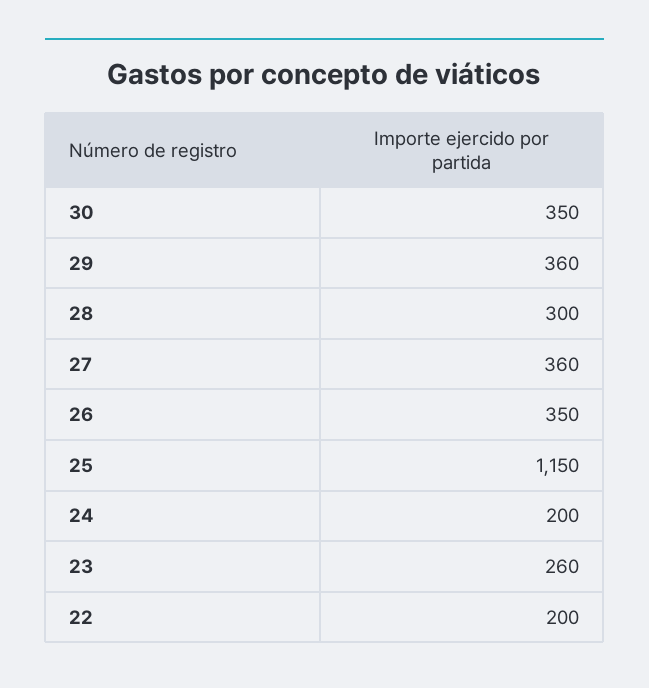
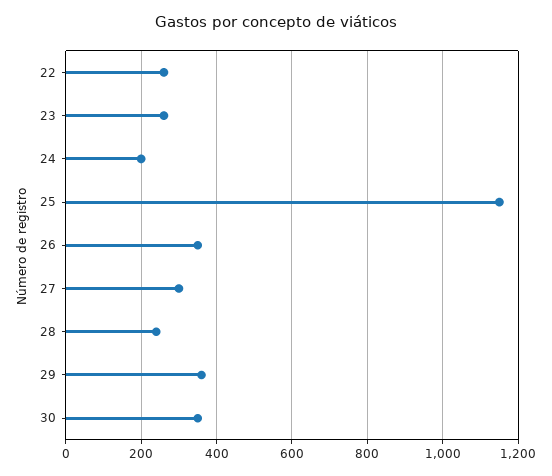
  {
    "30": 350,
    "29": 360,
-   "28": 300,
+   "28": 240,
-   "27": 360,
+   "27": 300,
    "26": 350,
    "25": 1150,
    "24": 200,
    "23": 260,
-   "22": 200
+   "22": 260
  }

